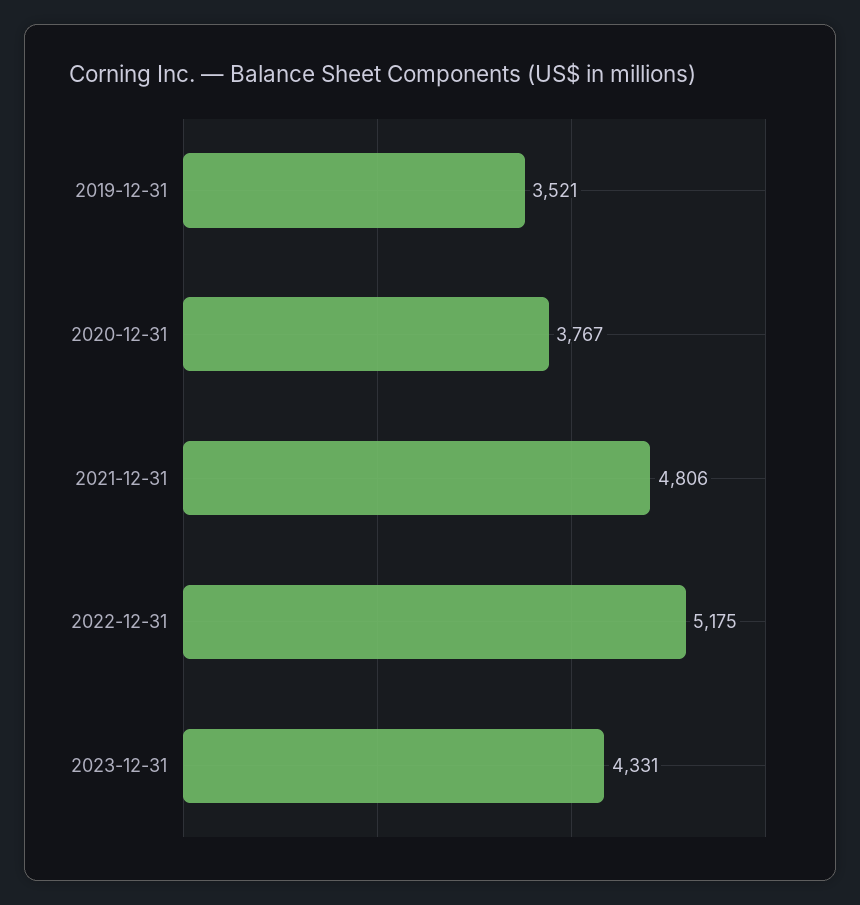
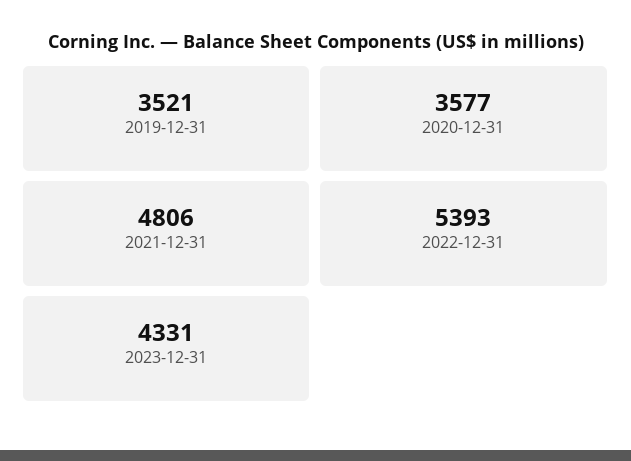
  {
    "2019-12-31": 3521,
-   "2020-12-31": 3767,
+   "2020-12-31": 3577,
    "2021-12-31": 4806,
-   "2022-12-31": 5175,
+   "2022-12-31": 5393,
    "2023-12-31": 4331
  }

